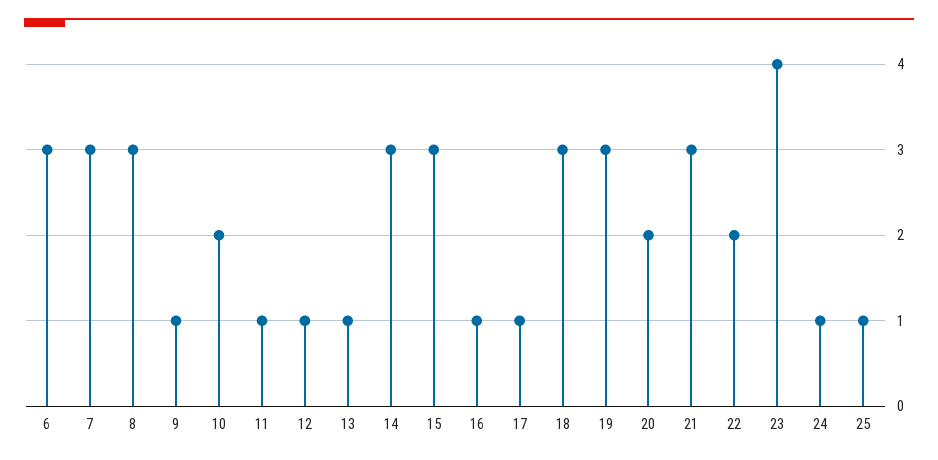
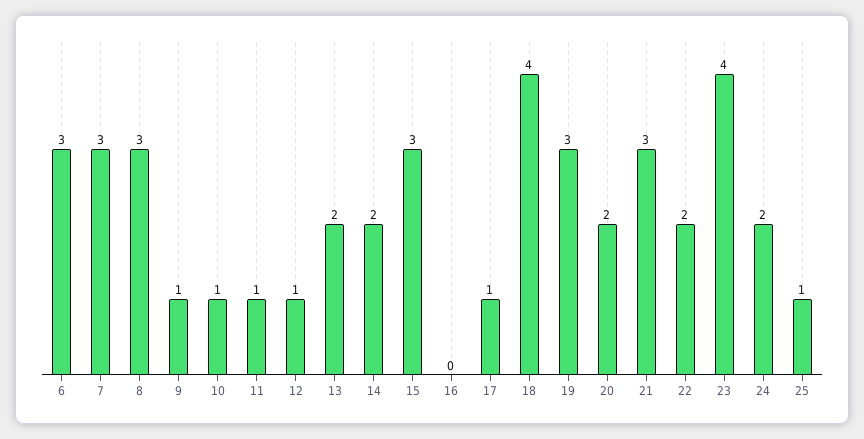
  {
    "6": 3,
    "7": 3,
    "8": 3,
    "9": 1,
-   "10": 2,
+   "10": 1,
    "11": 1,
    "12": 1,
-   "13": 1,
+   "13": 2,
-   "14": 3,
+   "14": 2,
    "15": 3,
-   "16": 1,
+   "16": 0,
    "17": 1,
-   "18": 3,
+   "18": 4,
    "19": 3,
    "20": 2,
    "21": 3,
    "22": 2,
    "23": 4,
-   "24": 1,
+   "24": 2,
    "25": 1
  }

